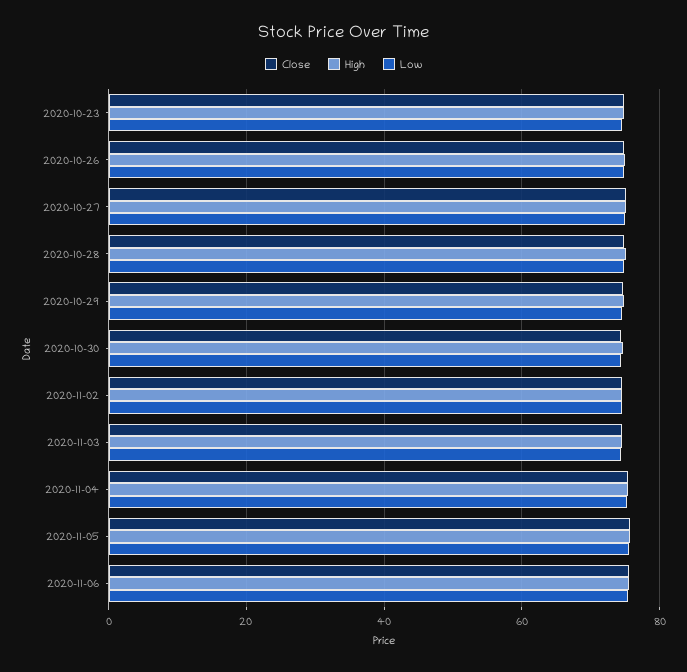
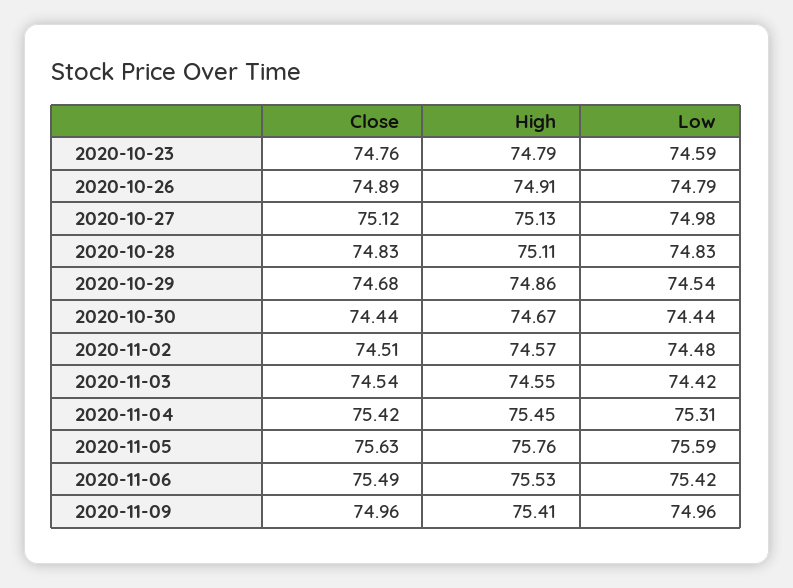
  {
    "Close": {
      "2020-10-23": 74.76,
      "2020-10-26": 74.89,
      "2020-10-27": 75.12,
      "2020-10-28": 74.83,
      "2020-10-29": 74.68,
      "2020-10-30": 74.44,
      "2020-11-02": 74.51,
      "2020-11-03": 74.54,
      "2020-11-04": 75.42,
      "2020-11-05": 75.63,
-     "2020-11-06": 75.49
+     "2020-11-06": 75.49,
+     "2020-11-09": 74.96
    },
    "High": {
      "2020-10-23": 74.79,
      "2020-10-26": 74.91,
      "2020-10-27": 75.13,
      "2020-10-28": 75.11,
      "2020-10-29": 74.86,
      "2020-10-30": 74.67,
      "2020-11-02": 74.57,
      "2020-11-03": 74.55,
      "2020-11-04": 75.45,
      "2020-11-05": 75.76,
-     "2020-11-06": 75.53
+     "2020-11-06": 75.53,
+     "2020-11-09": 75.41
    },
    "Low": {
      "2020-10-23": 74.59,
      "2020-10-26": 74.79,
      "2020-10-27": 74.98,
      "2020-10-28": 74.83,
      "2020-10-29": 74.54,
      "2020-10-30": 74.44,
      "2020-11-02": 74.48,
      "2020-11-03": 74.42,
      "2020-11-04": 75.31,
      "2020-11-05": 75.59,
-     "2020-11-06": 75.42
+     "2020-11-06": 75.42,
+     "2020-11-09": 74.96
    }
  }

